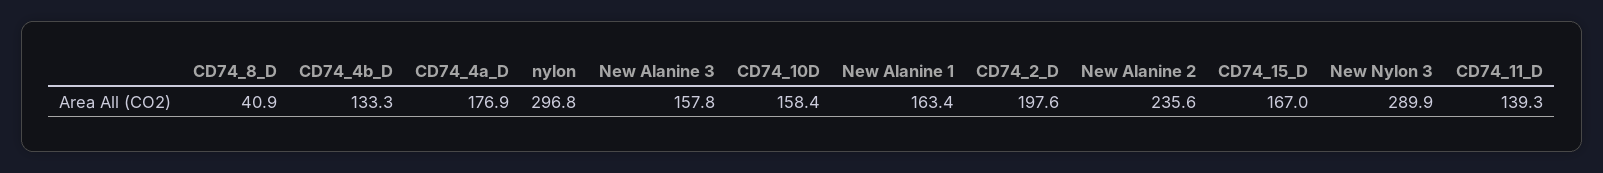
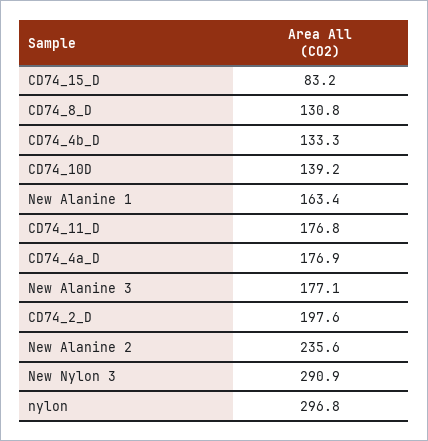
  {
-   "CD74_8_D": 40.9,
+   "CD74_8_D": 130.8,
    "CD74_4b_D": 133.3,
    "CD74_4a_D": 176.9,
    "nylon": 296.8,
-   "New Alanine 3": 157.8,
+   "New Alanine 3": 177.1,
-   "CD74_10D": 158.4,
+   "CD74_10D": 139.2,
    "New Alanine 1": 163.4,
    "CD74_2_D": 197.6,
    "New Alanine 2": 235.6,
-   "CD74_15_D": 167,
+   "CD74_15_D": 83.2,
-   "New Nylon 3": 289.9,
+   "New Nylon 3": 290.9,
-   "CD74_11_D": 139.3
+   "CD74_11_D": 176.8
  }

